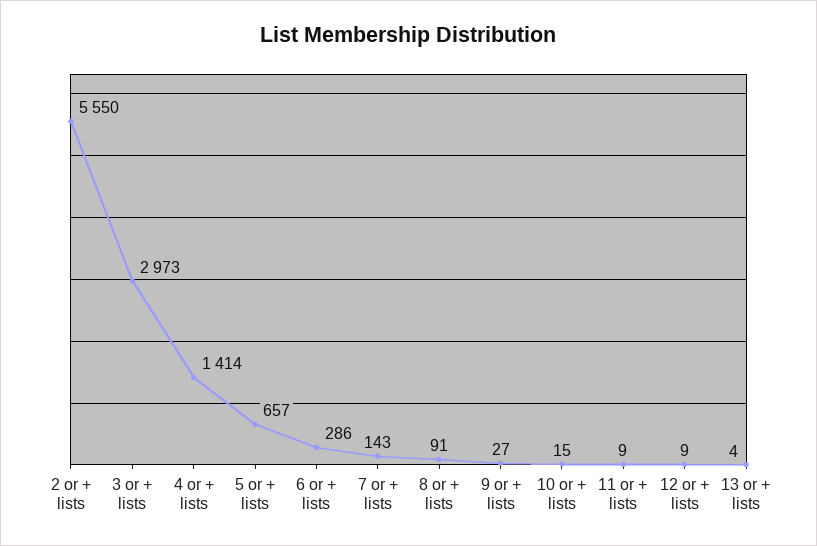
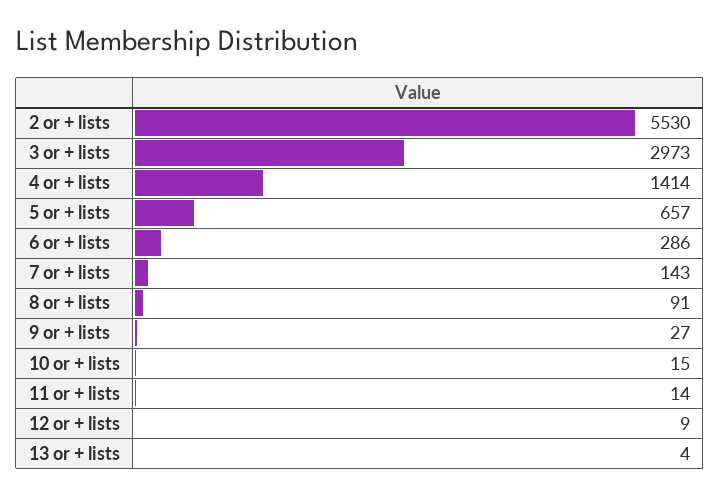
  {
-   "2 or + lists": 5550,
+   "2 or + lists": 5530,
    "3 or + lists": 2973,
    "4 or + lists": 1414,
    "5 or + lists": 657,
    "6 or + lists": 286,
    "7 or + lists": 143,
    "8 or + lists": 91,
    "9 or + lists": 27,
    "10 or + lists": 15,
-   "11 or + lists": 9,
+   "11 or + lists": 14,
    "12 or + lists": 9,
    "13 or + lists": 4
  }

